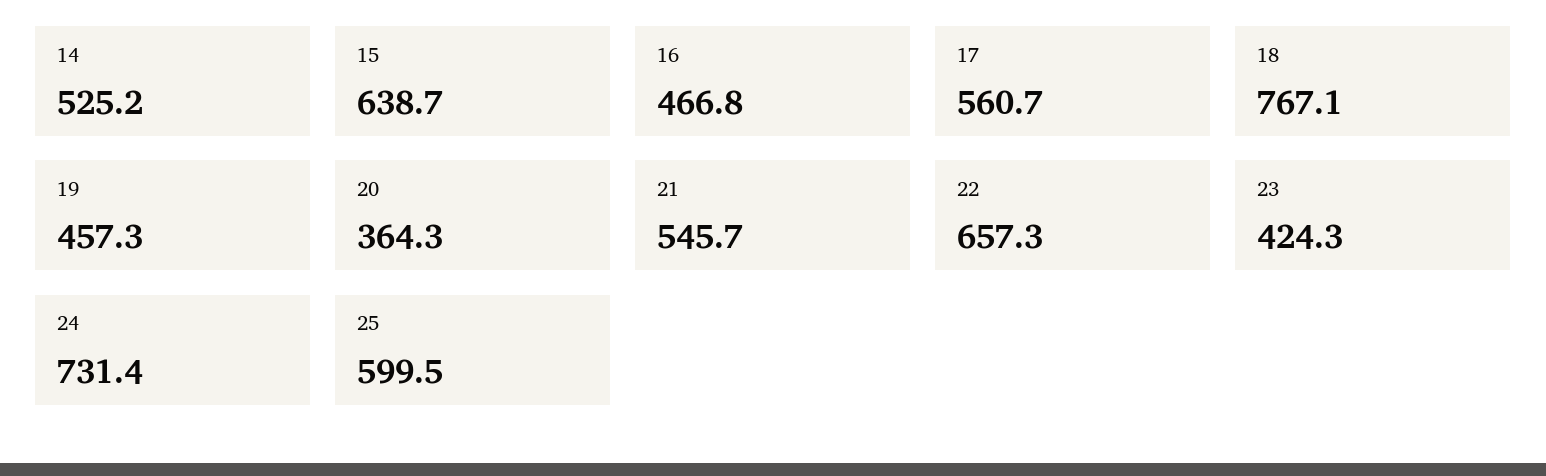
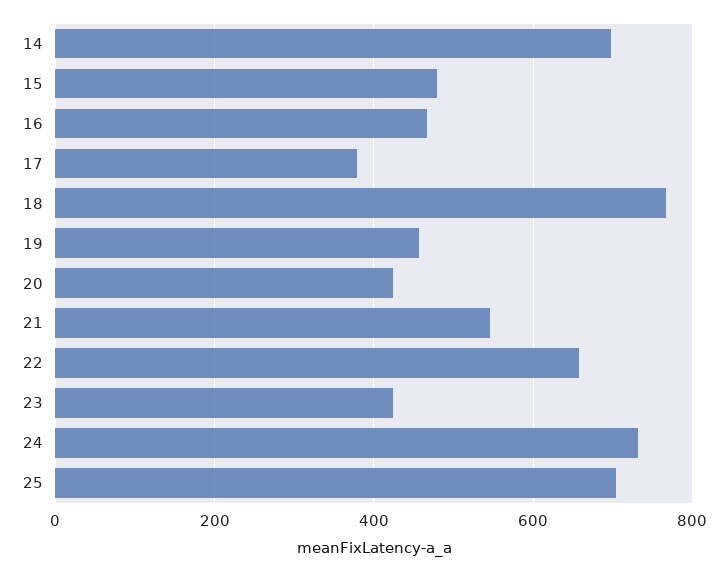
  {
-   "14": 525.2,
+   "14": 700,
-   "15": 638.7,
+   "15": 480,
    "16": 466.8,
-   "17": 560.7,
+   "17": 380,
    "18": 767.1,
    "19": 457.3,
-   "20": 364.3,
+   "20": 420,
    "21": 545.7,
    "22": 657.3,
    "23": 424.3,
    "24": 731.4,
-   "25": 599.5
+   "25": 700
  }

